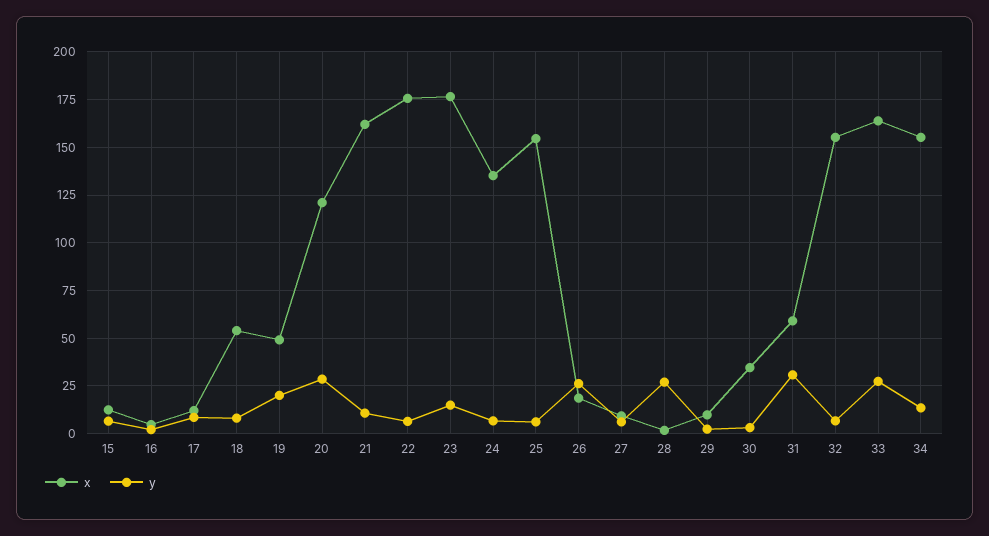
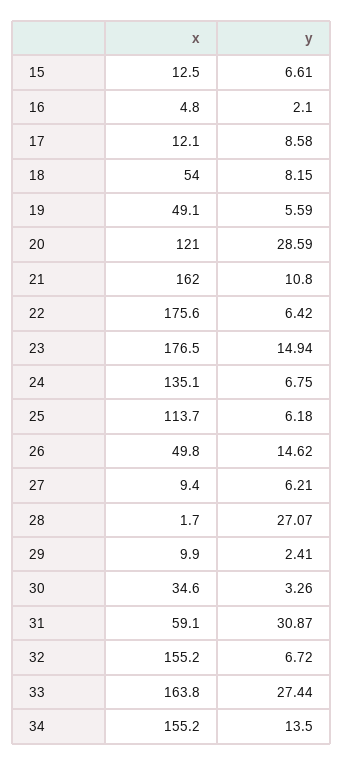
  {
    "x": {
      "15": 12.5,
      "16": 4.8,
      "17": 12.1,
      "18": 54,
      "19": 49.1,
      "20": 121,
      "21": 162,
      "22": 175.6,
      "23": 176.5,
      "24": 135.1,
-     "25": 155,
+     "25": 113.7,
-     "26": 20,
+     "26": 49.8,
      "27": 9.4,
      "28": 1.7,
      "29": 9.9,
      "30": 34.6,
      "31": 59.1,
      "32": 155.2,
      "33": 163.8,
      "34": 155.2
    },
    "y": {
      "15": 6.61,
      "16": 2.1,
      "17": 8.58,
      "18": 8.15,
-     "19": 20,
+     "19": 5.59,
      "20": 28.59,
      "21": 10.8,
      "22": 6.42,
      "23": 14.94,
      "24": 6.75,
      "25": 6.18,
-     "26": 25,
+     "26": 14.62,
      "27": 6.21,
      "28": 27.07,
      "29": 2.41,
      "30": 3.26,
      "31": 30.87,
      "32": 6.72,
      "33": 27.44,
      "34": 13.5
    }
  }

